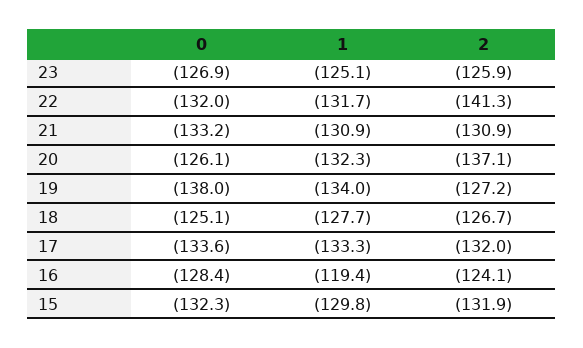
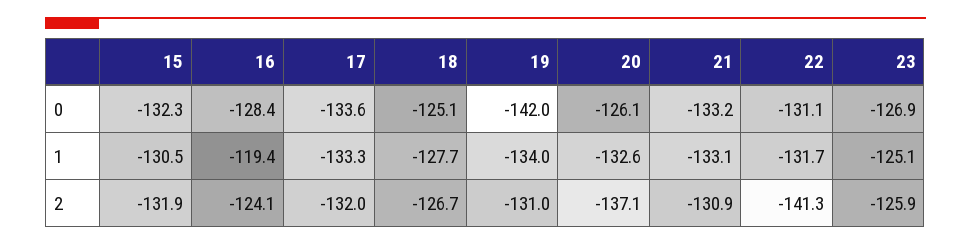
  {
    "0": {
      "23": -126.9,
-     "22": -132,
+     "22": -131.1,
      "21": -133.2,
      "20": -126.1,
-     "19": -138,
+     "19": -142,
      "18": -125.1,
      "17": -133.6,
      "16": -128.4,
      "15": -132.3
    },
    "1": {
      "23": -125.1,
      "22": -131.7,
-     "21": -130.9,
+     "21": -133.1,
-     "20": -132.3,
+     "20": -132.6,
      "19": -134,
      "18": -127.7,
      "17": -133.3,
      "16": -119.4,
-     "15": -129.8
+     "15": -130.5
    },
    "2": {
      "23": -125.9,
      "22": -141.3,
      "21": -130.9,
      "20": -137.1,
-     "19": -127.2,
+     "19": -131,
      "18": -126.7,
      "17": -132,
      "16": -124.1,
      "15": -131.9
    }
  }

